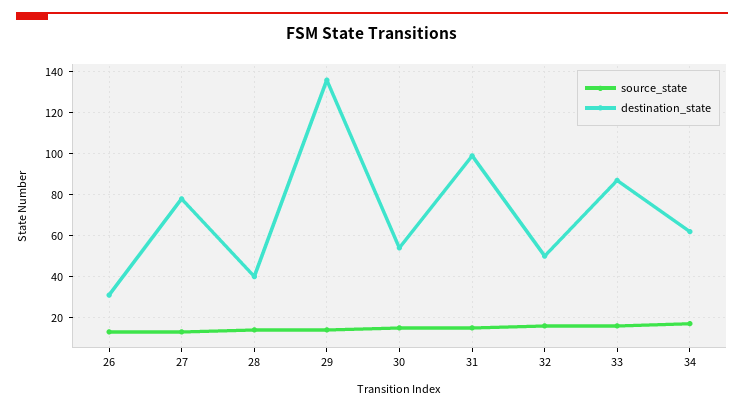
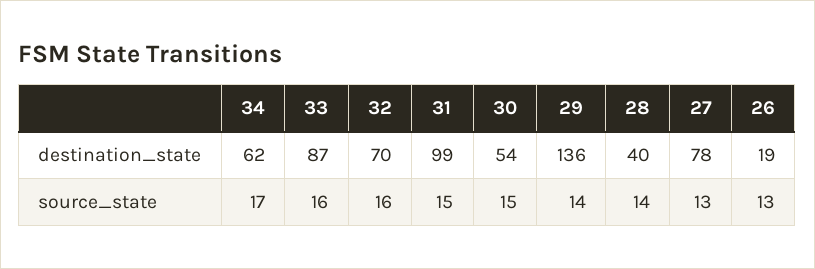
  {
    "source_state": {
      "26": 13,
      "27": 13,
      "28": 14,
      "29": 14,
      "30": 15,
      "31": 15,
      "32": 16,
      "33": 16,
      "34": 17
    },
    "destination_state": {
-     "26": 30,
+     "26": 19,
      "27": 78,
      "28": 40,
      "29": 136,
      "30": 54,
      "31": 99,
-     "32": 50,
+     "32": 70,
      "33": 87,
      "34": 62
    }
  }

